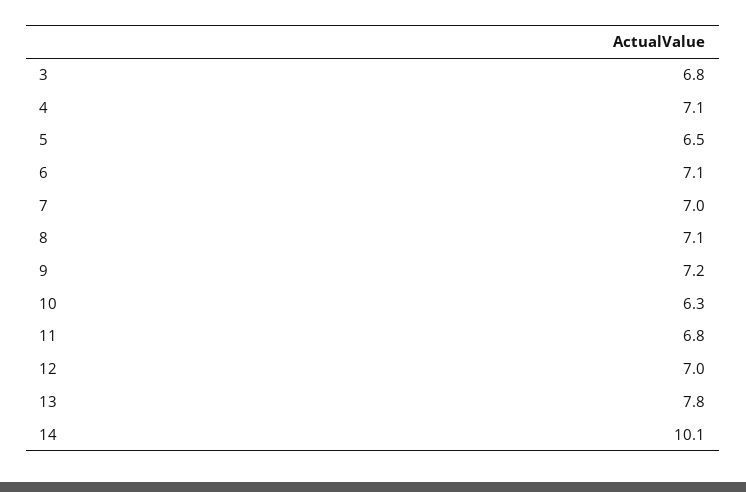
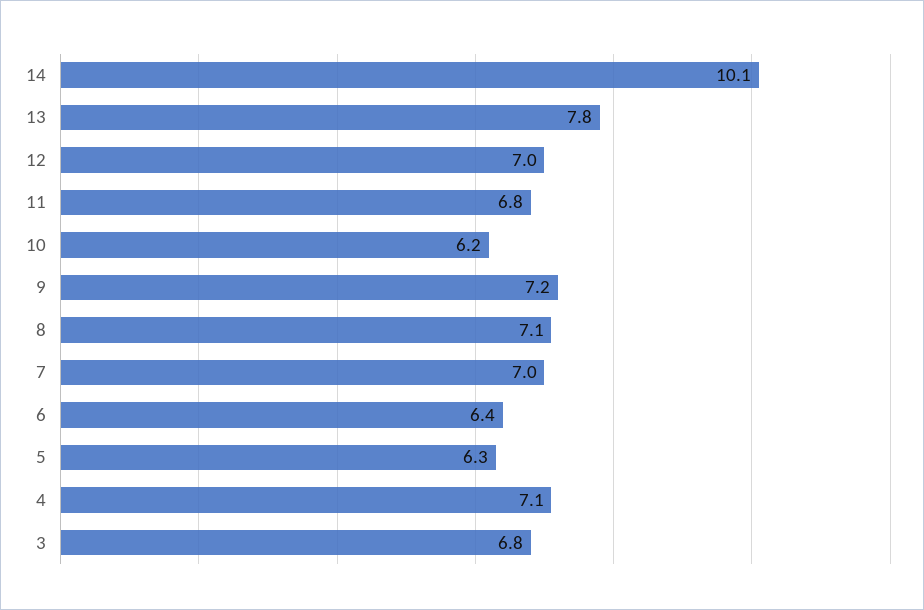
  {
    "3": 6.8,
    "4": 7.1,
-   "5": 6.5,
+   "5": 6.3,
-   "6": 7.1,
+   "6": 6.4,
    "7": 7,
    "8": 7.1,
    "9": 7.2,
-   "10": 6.3,
+   "10": 6.2,
    "11": 6.8,
    "12": 7,
    "13": 7.8,
    "14": 10.1
  }

